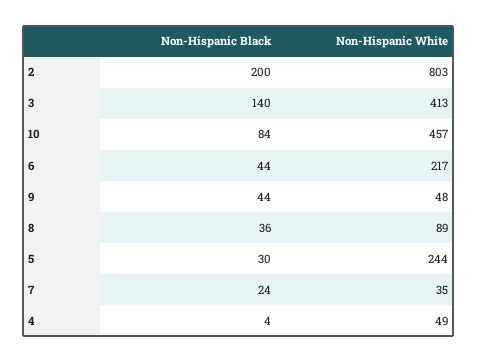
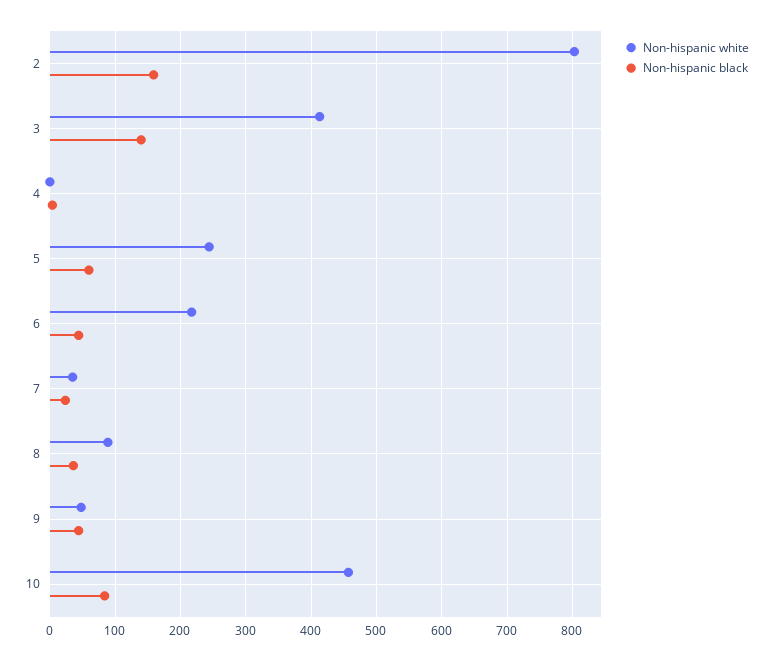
  {
    "Non-Hispanic Black": {
-     "2": 200,
+     "2": 160,
      "3": 140,
      "10": 84,
      "6": 44,
      "9": 44,
      "8": 36,
-     "5": 30,
+     "5": 60,
      "7": 24,
      "4": 4
    },
    "Non-Hispanic White": {
      "2": 803,
      "3": 413,
      "10": 457,
      "6": 217,
      "9": 48,
      "8": 89,
      "5": 244,
      "7": 35,
-     "4": 49
+     "4": 0
    }
  }

